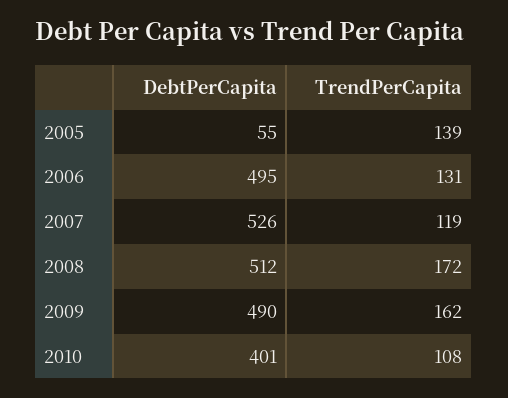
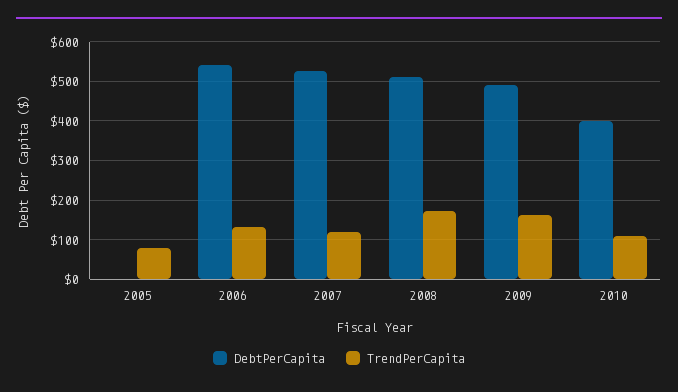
  {
    "DebtPerCapita": {
-     "2005": 55,
+     "2005": 0,
-     "2006": 495,
+     "2006": 540,
      "2007": 526,
      "2008": 512,
      "2009": 490,
      "2010": 401
    },
    "TrendPerCapita": {
-     "2005": 139,
+     "2005": 80,
      "2006": 131,
      "2007": 119,
      "2008": 172,
      "2009": 162,
      "2010": 108
    }
  }

